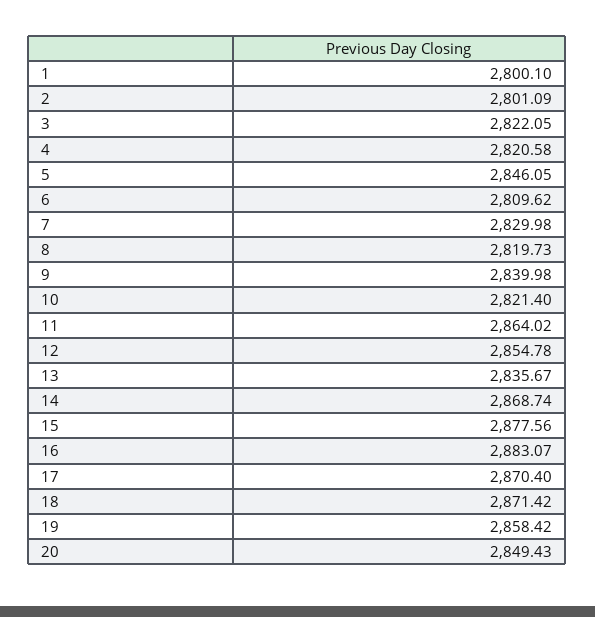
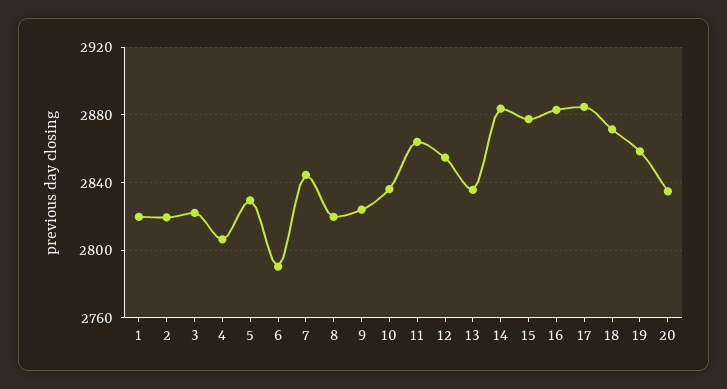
  {
-   "1": 2800.1,
+   "1": 2820,
-   "2": 2801.09,
+   "2": 2820,
    "3": 2822.05,
-   "4": 2820.58,
+   "4": 2805,
-   "5": 2846.05,
+   "5": 2830,
-   "6": 2809.62,
+   "6": 2790,
-   "7": 2829.98,
+   "7": 2845,
    "8": 2819.73,
-   "9": 2839.98,
+   "9": 2825,
-   "10": 2821.4,
+   "10": 2835,
    "11": 2864.02,
    "12": 2854.78,
    "13": 2835.67,
-   "14": 2868.74,
+   "14": 2885,
    "15": 2877.56,
    "16": 2883.07,
-   "17": 2870.4,
+   "17": 2885,
    "18": 2871.42,
    "19": 2858.42,
-   "20": 2849.43
+   "20": 2835
  }

